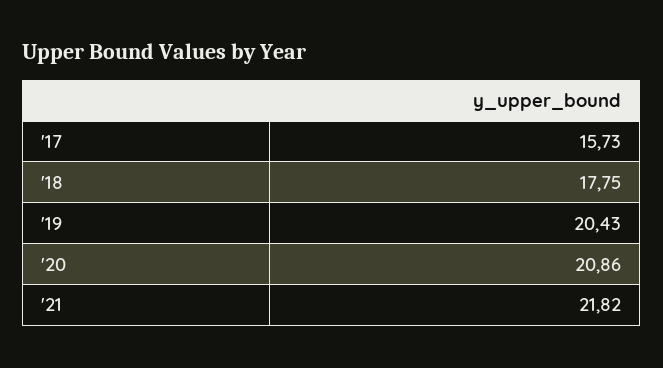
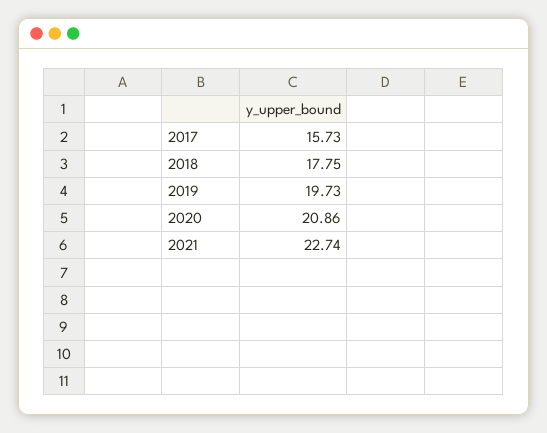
  {
    "'17": 15.73,
    "'18": 17.75,
-   "'19": 20.43,
+   "'19": 19.73,
    "'20": 20.86,
-   "'21": 21.82
+   "'21": 22.74
  }

